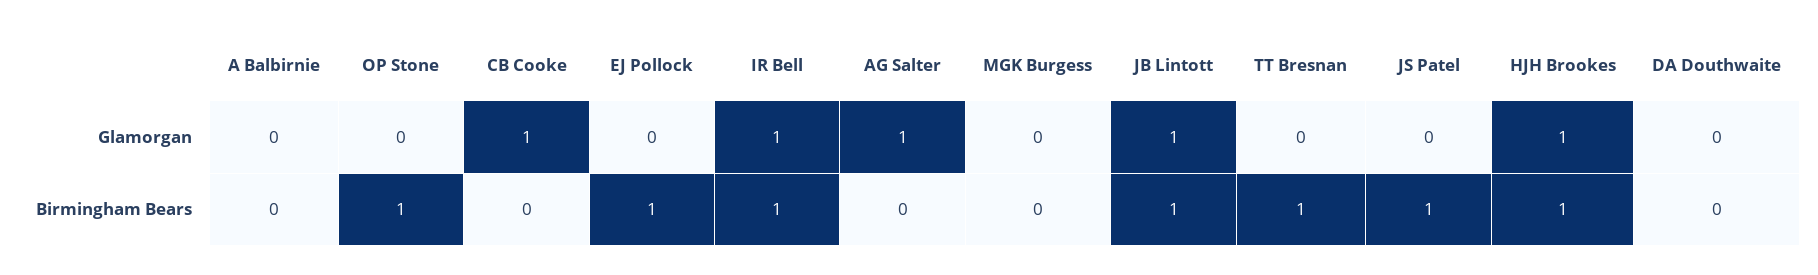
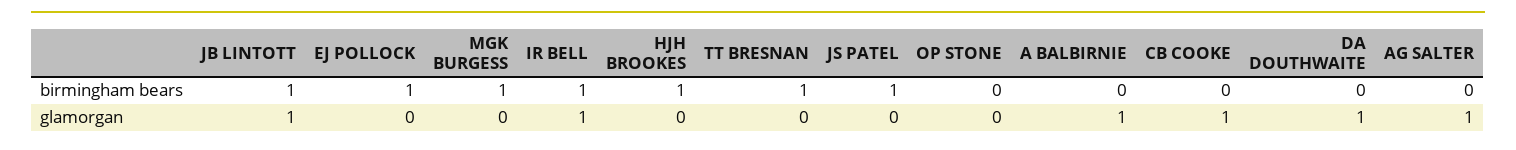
  {
    "A Balbirnie": {
-     "Glamorgan": 0,
+     "Glamorgan": 1,
      "Birmingham Bears": 0
    },
    "OP Stone": {
      "Glamorgan": 0,
-     "Birmingham Bears": 1
+     "Birmingham Bears": 0
    },
    "CB Cooke": {
      "Glamorgan": 1,
      "Birmingham Bears": 0
    },
    "EJ Pollock": {
      "Glamorgan": 0,
      "Birmingham Bears": 1
    },
    "IR Bell": {
      "Glamorgan": 1,
      "Birmingham Bears": 1
    },
    "AG Salter": {
      "Glamorgan": 1,
      "Birmingham Bears": 0
    },
    "MGK Burgess": {
      "Glamorgan": 0,
-     "Birmingham Bears": 0
+     "Birmingham Bears": 1
    },
    "JB Lintott": {
      "Glamorgan": 1,
      "Birmingham Bears": 1
    },
    "TT Bresnan": {
      "Glamorgan": 0,
      "Birmingham Bears": 1
    },
    "JS Patel": {
      "Glamorgan": 0,
      "Birmingham Bears": 1
    },
    "HJH Brookes": {
-     "Glamorgan": 1,
+     "Glamorgan": 0,
      "Birmingham Bears": 1
    },
    "DA Douthwaite": {
-     "Glamorgan": 0,
+     "Glamorgan": 1,
      "Birmingham Bears": 0
    }
  }

